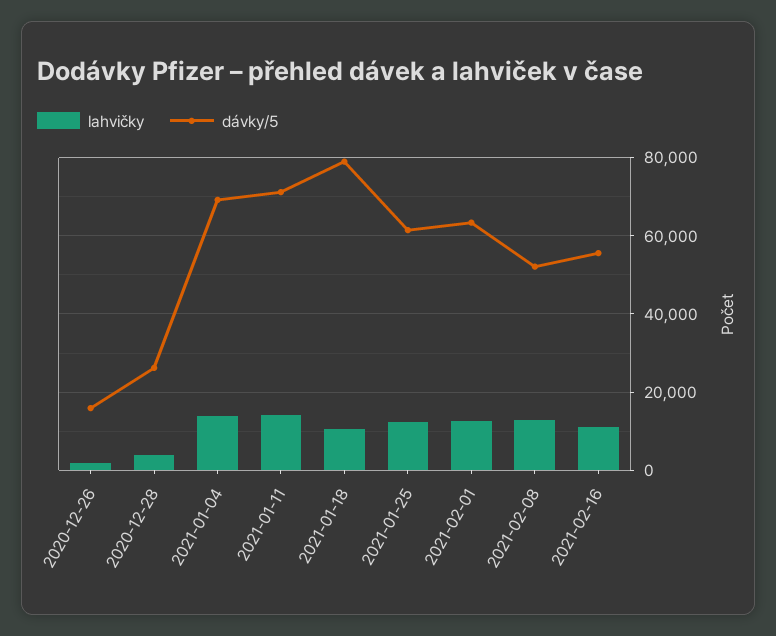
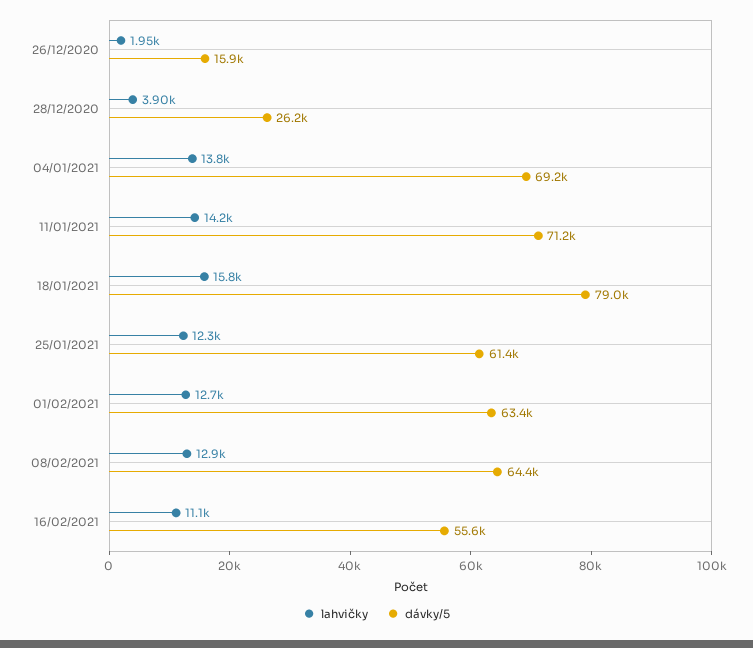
  {
    "lahvičky": {
      "2020-12-26": 1950,
      "2020-12-28": 3900,
      "2021-01-04": 13800,
      "2021-01-11": 14200,
-     "2021-01-18": 10000,
+     "2021-01-18": 15800,
      "2021-01-25": 12300,
      "2021-02-01": 12700,
      "2021-02-08": 12900,
      "2021-02-16": 11100
    },
    "dávky/5": {
      "2020-12-26": 15900,
      "2020-12-28": 26200,
      "2021-01-04": 69200,
      "2021-01-11": 71200,
      "2021-01-18": 79000,
      "2021-01-25": 61400,
      "2021-02-01": 63400,
-     "2021-02-08": 52000,
+     "2021-02-08": 64400,
      "2021-02-16": 55600
    }
  }

